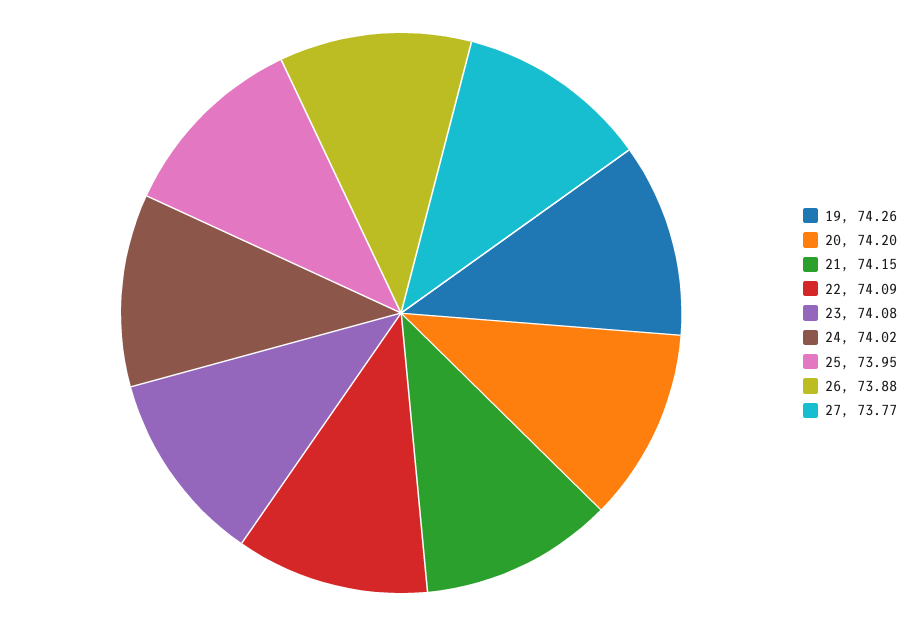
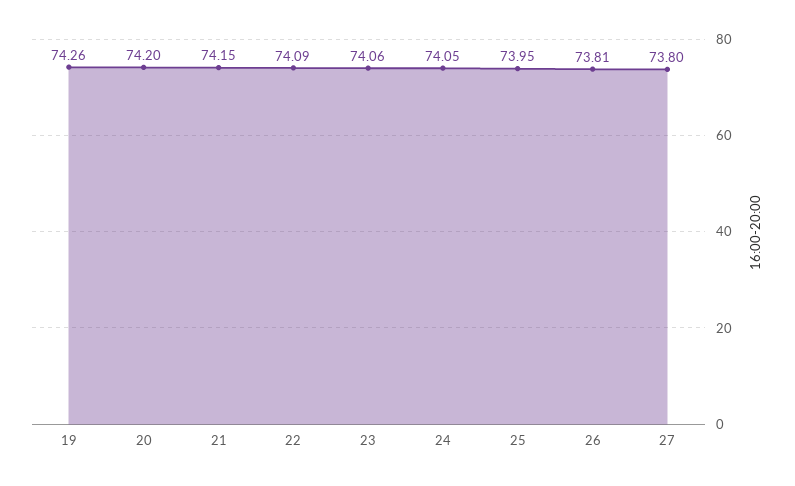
  {
    "19": 74.26,
    "20": 74.2,
    "21": 74.15,
    "22": 74.09,
-   "23": 74.08,
+   "23": 74.06,
-   "24": 74.02,
+   "24": 74.05,
    "25": 73.95,
-   "26": 73.88,
+   "26": 73.81,
-   "27": 73.77
+   "27": 73.8
  }

